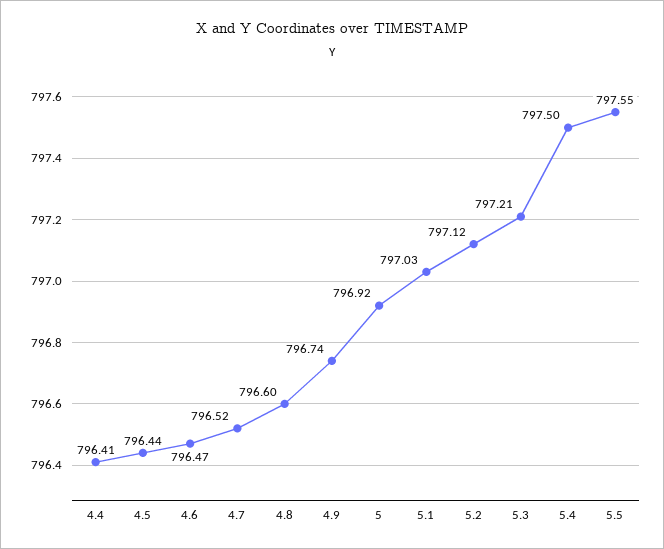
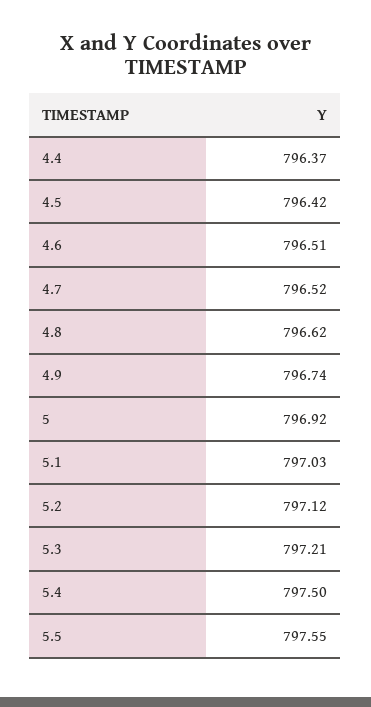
  {
-   "4.4": 796.41,
+   "4.4": 796.37,
-   "4.5": 796.44,
+   "4.5": 796.42,
-   "4.6": 796.47,
+   "4.6": 796.51,
    "4.7": 796.52,
-   "4.8": 796.6,
+   "4.8": 796.62,
    "4.9": 796.74,
    "5": 796.92,
    "5.1": 797.03,
    "5.2": 797.12,
    "5.3": 797.21,
    "5.4": 797.5,
    "5.5": 797.55
  }

